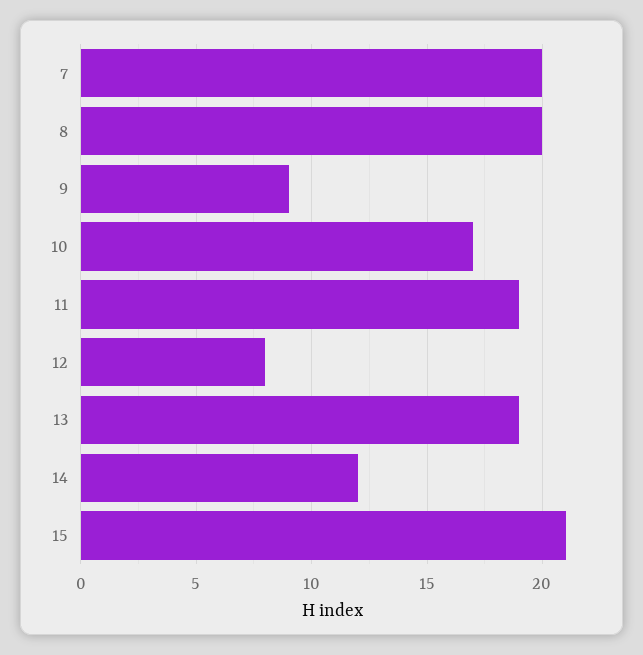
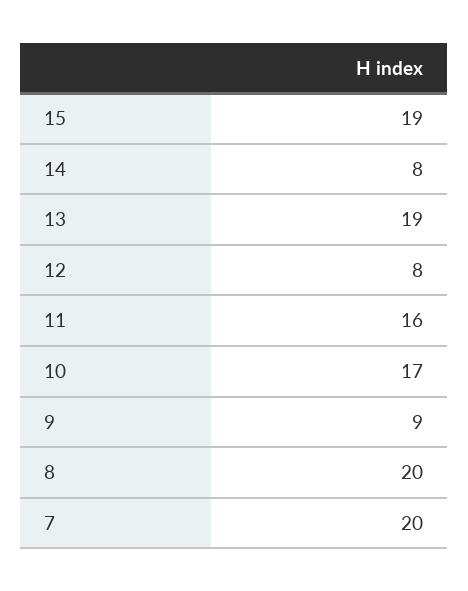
  {
    "7": 20,
    "8": 20,
    "9": 9,
    "10": 17,
-   "11": 19,
+   "11": 16,
    "12": 8,
    "13": 19,
-   "14": 12,
+   "14": 8,
-   "15": 21
+   "15": 19
  }

